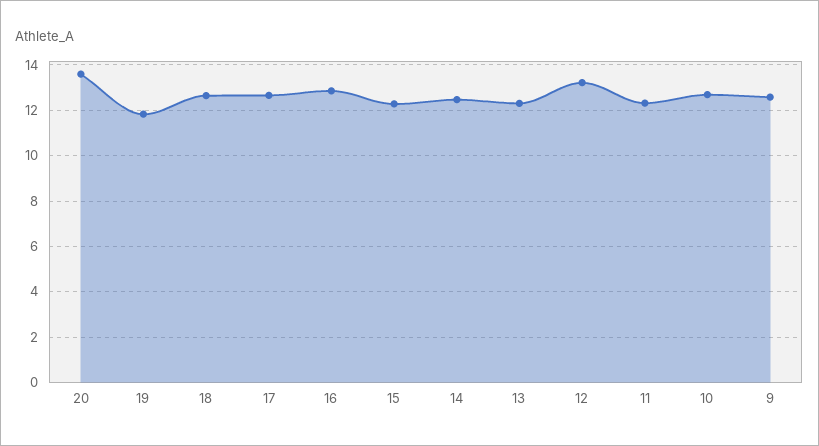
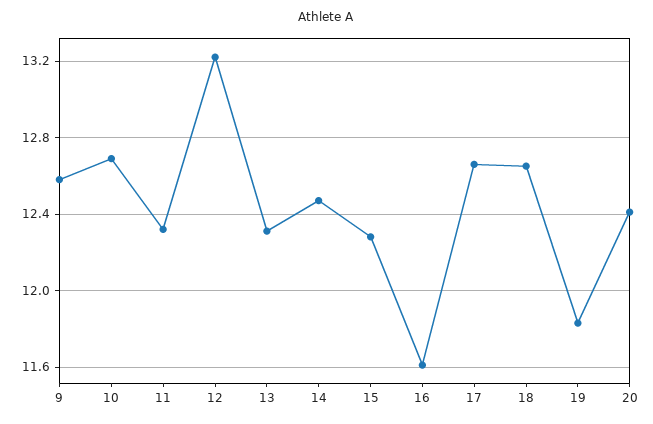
  {
-   "20": 13.5,
+   "20": 12.4,
    "19": 11.85,
    "18": 12.65,
    "17": 12.65,
-   "16": 13,
+   "16": 11.6,
    "15": 12.3,
    "14": 12.45,
    "13": 12.3,
    "12": 13.2,
    "11": 12.3,
    "10": 12.7,
    "9": 12.6
  }

